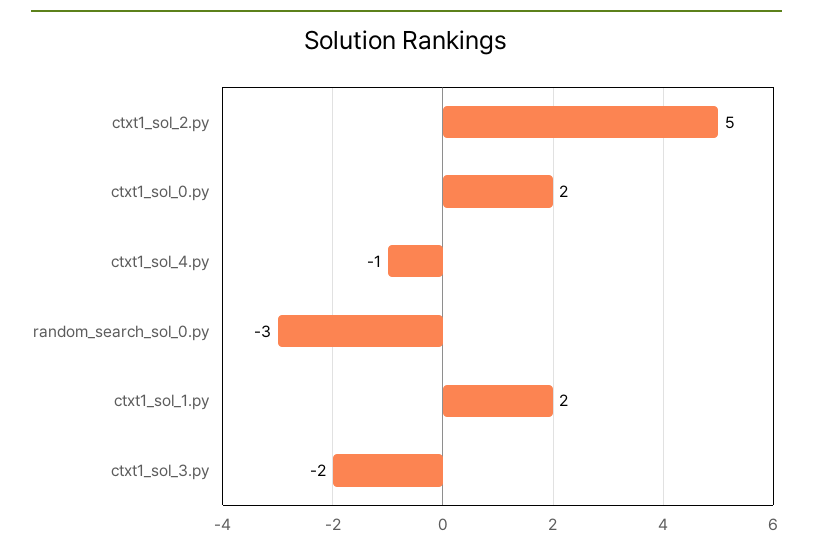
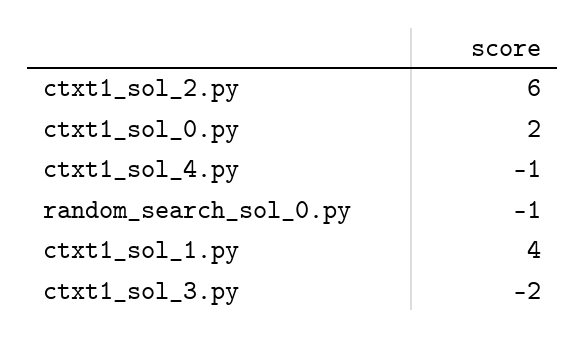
  {
-   "ctxt1_sol_2.py": 5,
+   "ctxt1_sol_2.py": 6,
    "ctxt1_sol_0.py": 2,
    "ctxt1_sol_4.py": -1,
-   "random_search_sol_0.py": -3,
+   "random_search_sol_0.py": -1,
-   "ctxt1_sol_1.py": 2,
+   "ctxt1_sol_1.py": 4,
    "ctxt1_sol_3.py": -2
  }

